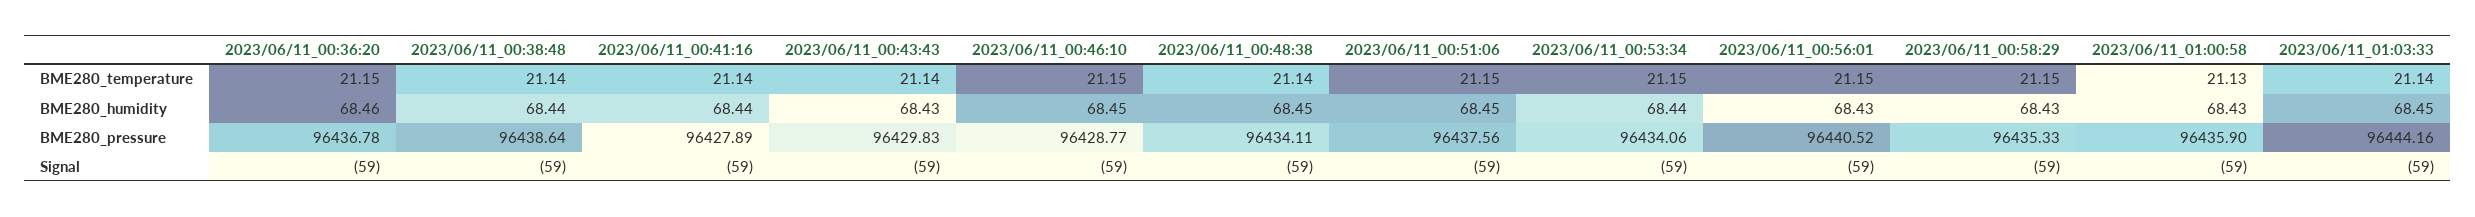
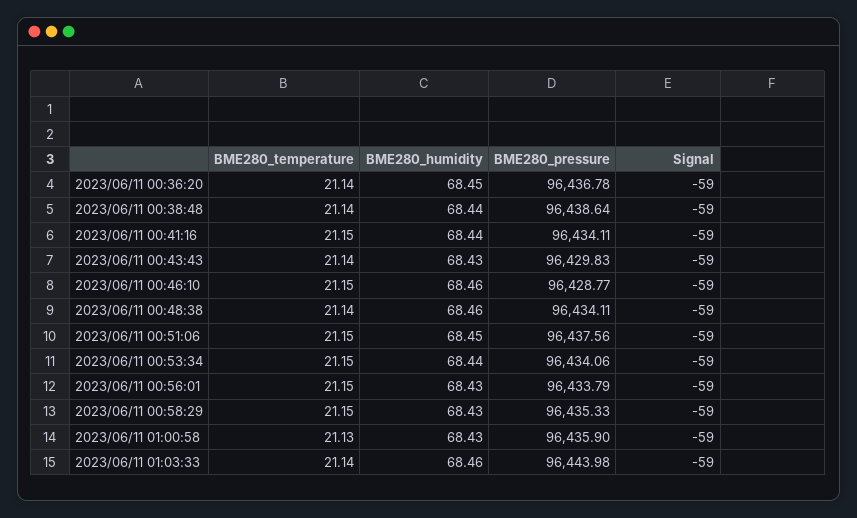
  {
    "2023/06/11_00:36:20": {
-     "BME280_temperature": 21.15,
+     "BME280_temperature": 21.14,
-     "BME280_humidity": 68.46,
+     "BME280_humidity": 68.45,
      "BME280_pressure": 96436.78,
      "Signal": -59
    },
    "2023/06/11_00:38:48": {
      "BME280_temperature": 21.14,
      "BME280_humidity": 68.44,
      "BME280_pressure": 96438.64,
      "Signal": -59
    },
    "2023/06/11_00:41:16": {
-     "BME280_temperature": 21.14,
+     "BME280_temperature": 21.15,
      "BME280_humidity": 68.44,
-     "BME280_pressure": 96427.89,
+     "BME280_pressure": 96434.11,
      "Signal": -59
    },
    "2023/06/11_00:43:43": {
      "BME280_temperature": 21.14,
      "BME280_humidity": 68.43,
      "BME280_pressure": 96429.83,
      "Signal": -59
    },
    "2023/06/11_00:46:10": {
      "BME280_temperature": 21.15,
-     "BME280_humidity": 68.45,
+     "BME280_humidity": 68.46,
      "BME280_pressure": 96428.77,
      "Signal": -59
    },
    "2023/06/11_00:48:38": {
      "BME280_temperature": 21.14,
-     "BME280_humidity": 68.45,
+     "BME280_humidity": 68.46,
      "BME280_pressure": 96434.11,
      "Signal": -59
    },
    "2023/06/11_00:51:06": {
      "BME280_temperature": 21.15,
      "BME280_humidity": 68.45,
      "BME280_pressure": 96437.56,
      "Signal": -59
    },
    "2023/06/11_00:53:34": {
      "BME280_temperature": 21.15,
      "BME280_humidity": 68.44,
      "BME280_pressure": 96434.06,
      "Signal": -59
    },
    "2023/06/11_00:56:01": {
      "BME280_temperature": 21.15,
      "BME280_humidity": 68.43,
-     "BME280_pressure": 96440.52,
+     "BME280_pressure": 96433.79,
      "Signal": -59
    },
    "2023/06/11_00:58:29": {
      "BME280_temperature": 21.15,
      "BME280_humidity": 68.43,
      "BME280_pressure": 96435.33,
      "Signal": -59
    },
    "2023/06/11_01:00:58": {
      "BME280_temperature": 21.13,
      "BME280_humidity": 68.43,
      "BME280_pressure": 96435.9,
      "Signal": -59
    },
    "2023/06/11_01:03:33": {
      "BME280_temperature": 21.14,
-     "BME280_humidity": 68.45,
+     "BME280_humidity": 68.46,
-     "BME280_pressure": 96444.16,
+     "BME280_pressure": 96443.98,
      "Signal": -59
    }
  }

